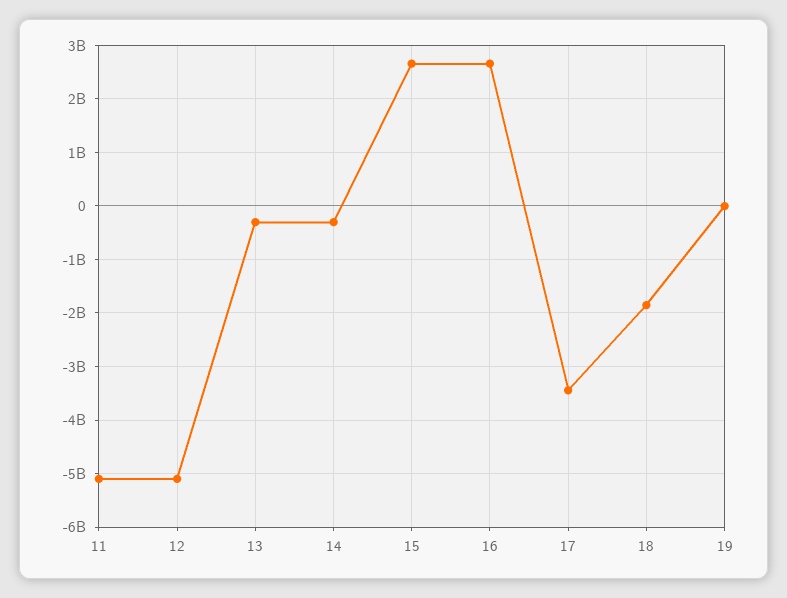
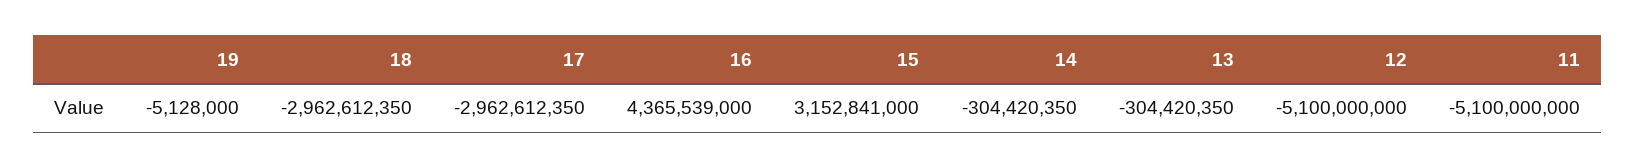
  {
    "11": -5100000000,
    "12": -5100000000,
    "13": -304420350,
    "14": -304420350,
-   "15": 2600000000,
+   "15": 3152841000,
-   "16": 2600000000,
+   "16": 4365539000,
-   "17": -3400000000,
+   "17": -2962612350,
-   "18": -1800000000,
+   "18": -2962612350,
    "19": -5128000
  }

